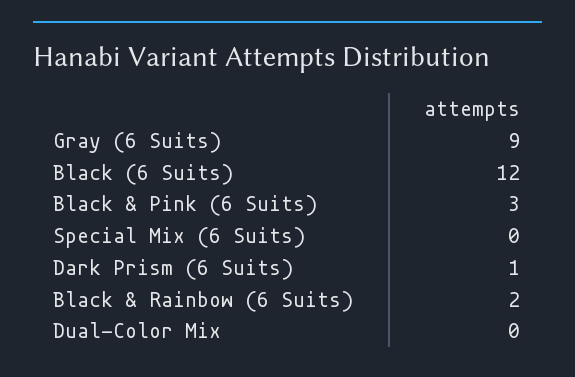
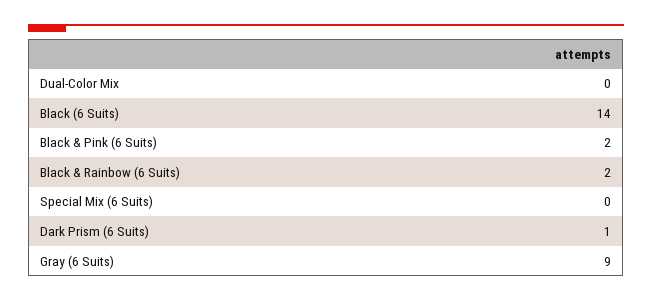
  {
    "Gray (6 Suits)": 9,
-   "Black (6 Suits)": 12,
+   "Black (6 Suits)": 14,
-   "Black & Pink (6 Suits)": 3,
+   "Black & Pink (6 Suits)": 2,
    "Special Mix (6 Suits)": 0,
    "Dark Prism (6 Suits)": 1,
    "Black & Rainbow (6 Suits)": 2,
    "Dual-Color Mix": 0
  }

